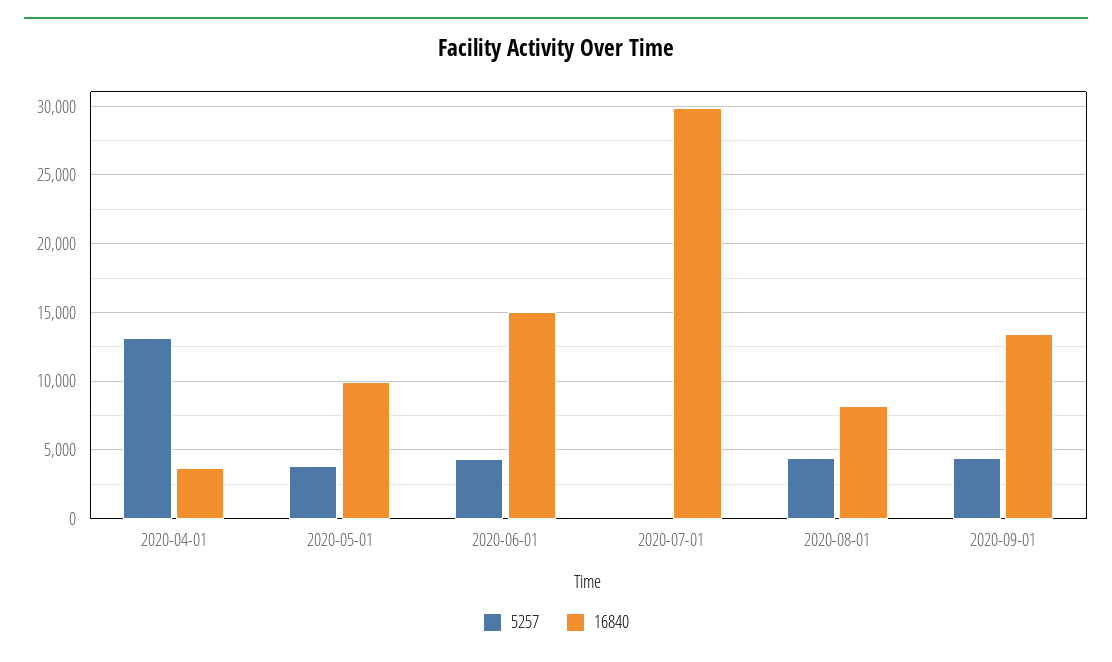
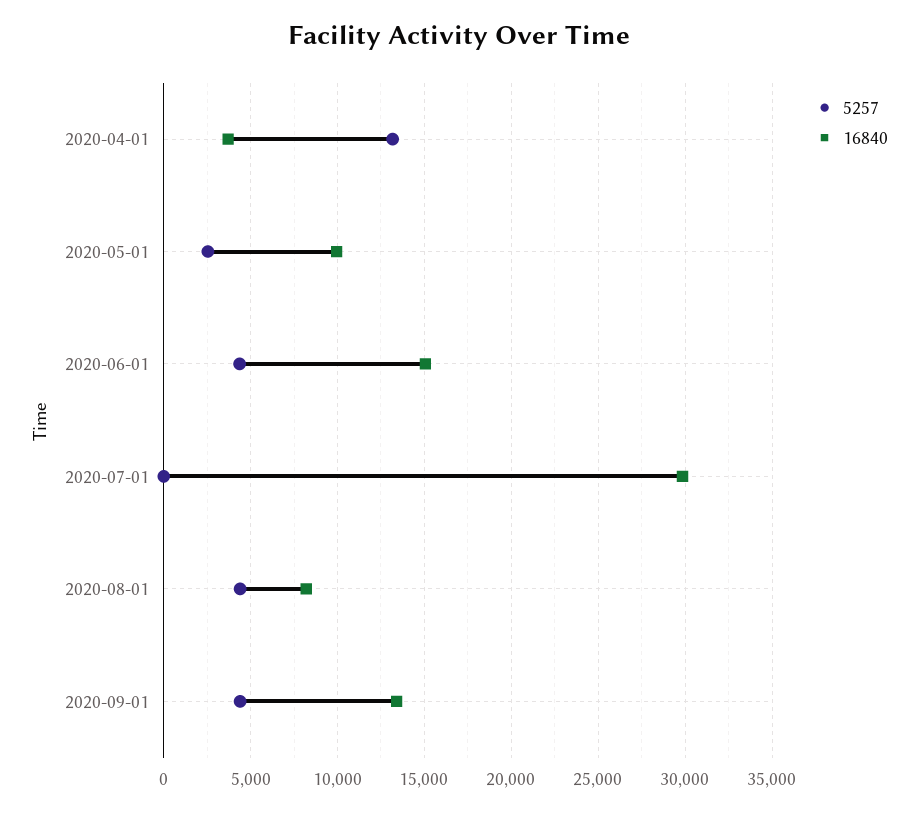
  {
    "5257": {
      "2020-04-01": 13000,
-     "2020-05-01": 4000,
+     "2020-05-01": 2500,
      "2020-06-01": 4500,
      "2020-07-01": 0,
      "2020-08-01": 4500,
      "2020-09-01": 4500
    },
    "16840": {
      "2020-04-01": 3500,
      "2020-05-01": 10000,
      "2020-06-01": 15000,
      "2020-07-01": 30000,
      "2020-08-01": 8000,
      "2020-09-01": 13500
    }
  }

